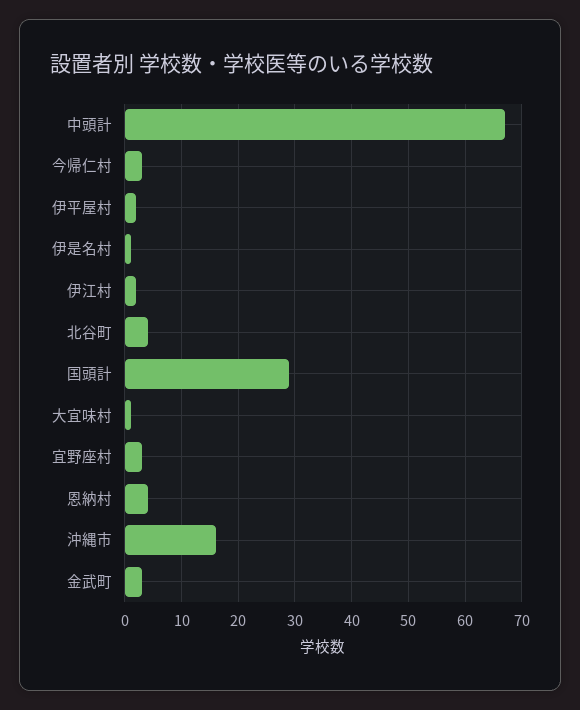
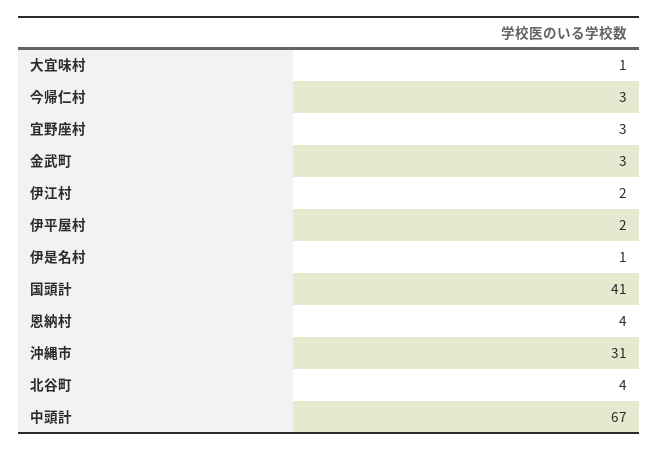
  {
    "中頭計": 67,
    "今帰仁村": 3,
    "伊平屋村": 2,
    "伊是名村": 1,
    "伊江村": 2,
    "北谷町": 4,
-   "国頭計": 30,
+   "国頭計": 41,
    "大宜味村": 1,
    "宜野座村": 3,
    "恩納村": 4,
-   "沖縄市": 15,
+   "沖縄市": 31,
    "金武町": 3
  }

